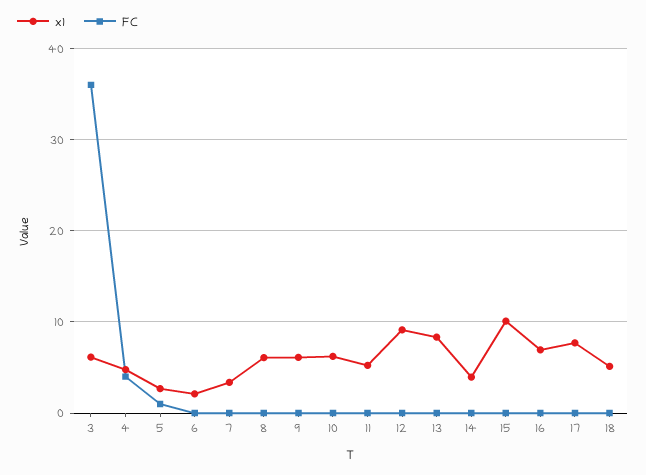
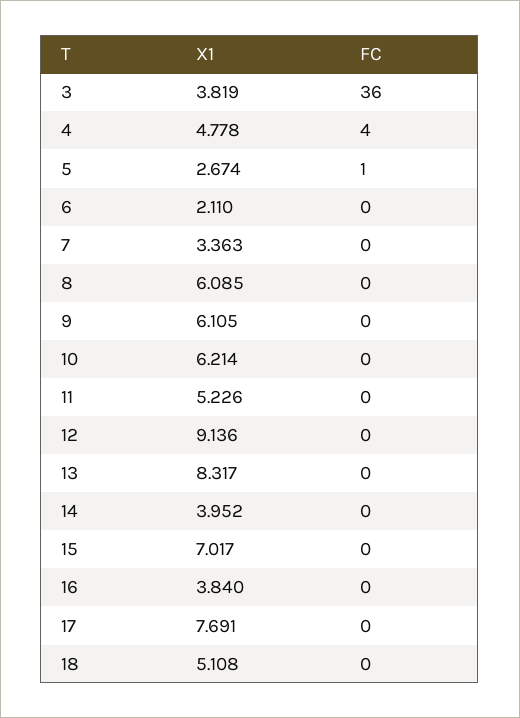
  {
    "x1": {
-     "3": 6,
+     "3": 3.819,
      "4": 4.778,
      "5": 2.674,
      "6": 2.11,
      "7": 3.363,
      "8": 6.085,
      "9": 6.105,
      "10": 6.214,
      "11": 5.226,
      "12": 9.136,
      "13": 8.317,
      "14": 3.952,
-     "15": 10,
+     "15": 7.017,
-     "16": 7,
+     "16": 3.84,
      "17": 7.691,
      "18": 5.108
    },
    "FC": {
      "3": 36,
      "4": 4,
      "5": 1,
      "6": 0,
      "7": 0,
      "8": 0,
      "9": 0,
      "10": 0,
      "11": 0,
      "12": 0,
      "13": 0,
      "14": 0,
      "15": 0,
      "16": 0,
      "17": 0,
      "18": 0
    }
  }

